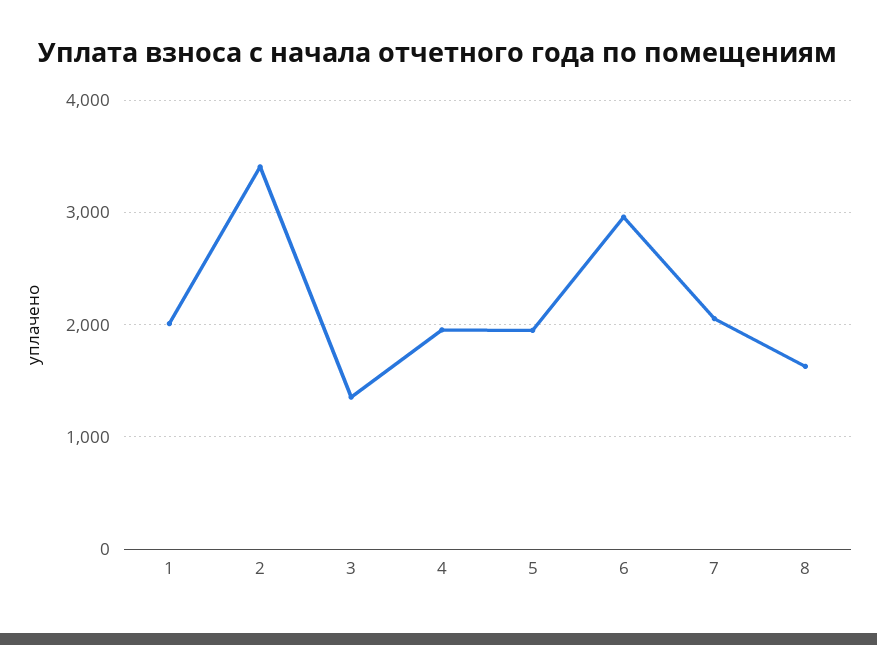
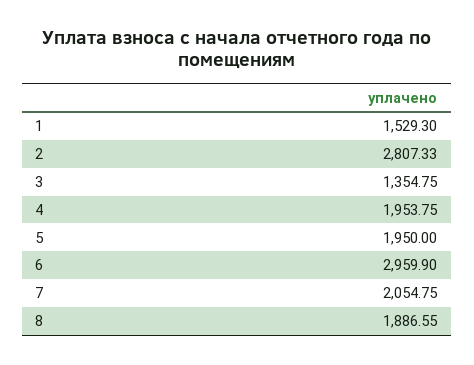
  {
-   "1": 2000,
+   "1": 1529.3,
-   "2": 3400,
+   "2": 2807.33,
    "3": 1354.75,
    "4": 1953.75,
    "5": 1950,
    "6": 2959.9,
    "7": 2054.75,
-   "8": 1600
+   "8": 1886.55
  }

